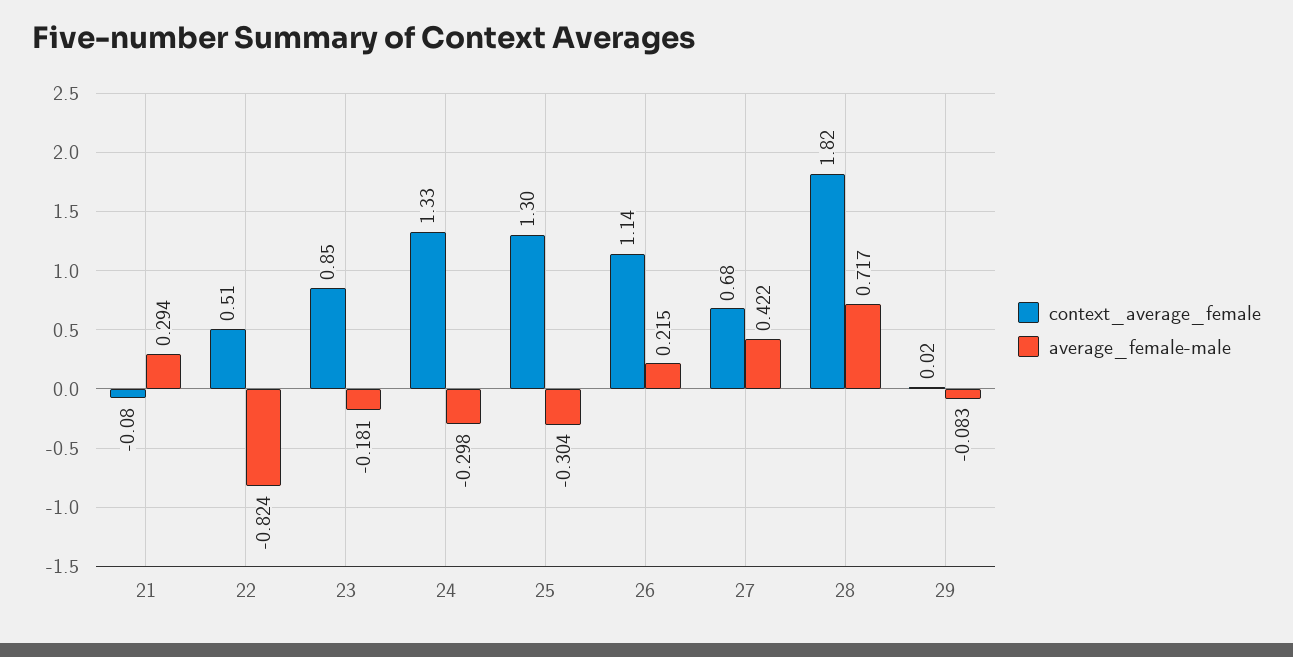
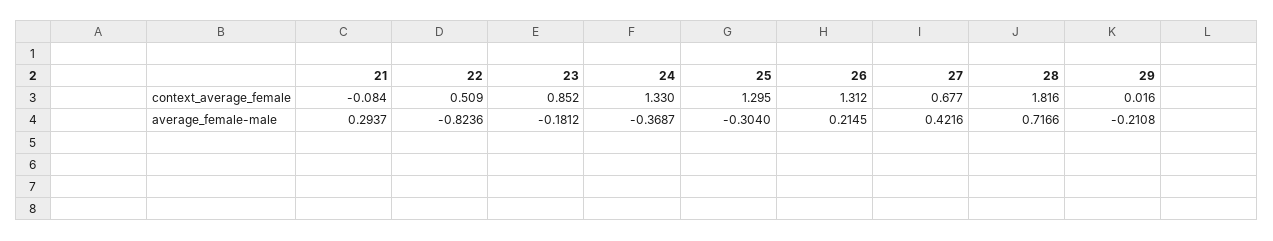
  {
    "context_average_female": {
      "21": -0.084,
      "22": 0.509,
      "23": 0.852,
      "24": 1.33,
      "25": 1.295,
-     "26": 1.14,
+     "26": 1.312,
      "27": 0.677,
      "28": 1.816,
      "29": 0.016
    },
    "average_female-male": {
      "21": 0.2937,
      "22": -0.8236,
      "23": -0.1812,
-     "24": -0.298,
+     "24": -0.3687,
      "25": -0.304,
      "26": 0.2145,
      "27": 0.4216,
      "28": 0.7166,
-     "29": -0.083
+     "29": -0.2108
    }
  }

